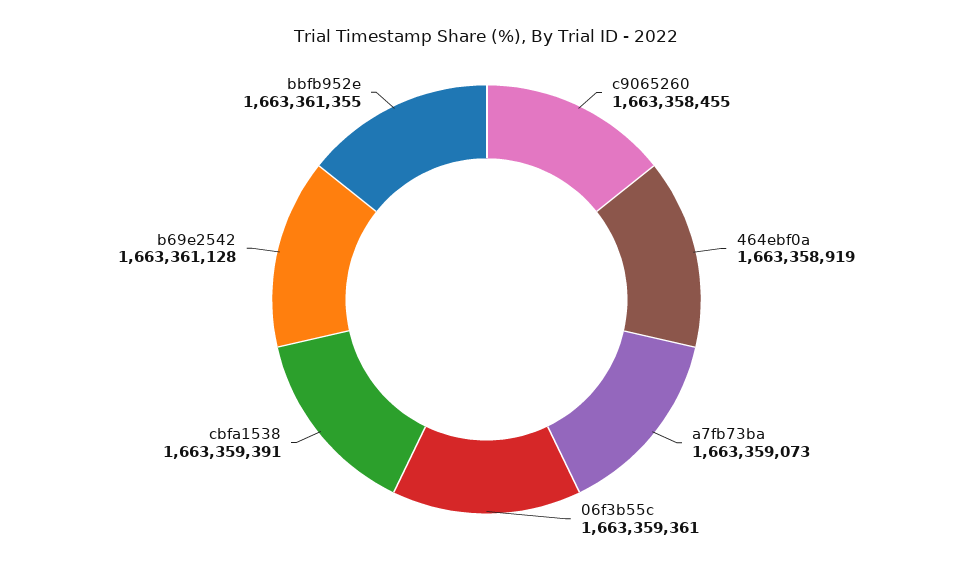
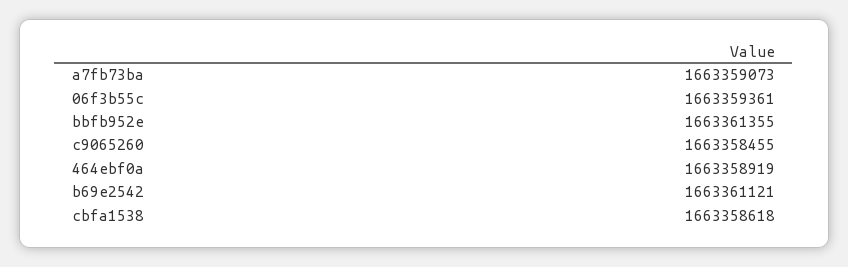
  {
    "c9065260": 1663358455,
    "464ebf0a": 1663358919,
    "a7fb73ba": 1663359073,
    "06f3b55c": 1663359361,
-   "cbfa1538": 1663359391,
+   "cbfa1538": 1663358618,
-   "b69e2542": 1663361128,
+   "b69e2542": 1663361121,
    "bbfb952e": 1663361355
  }

